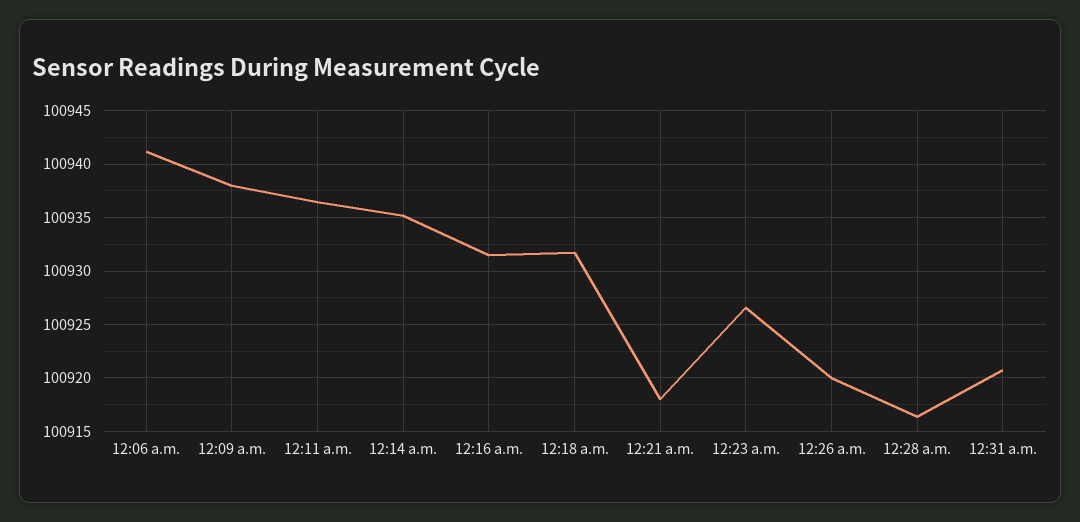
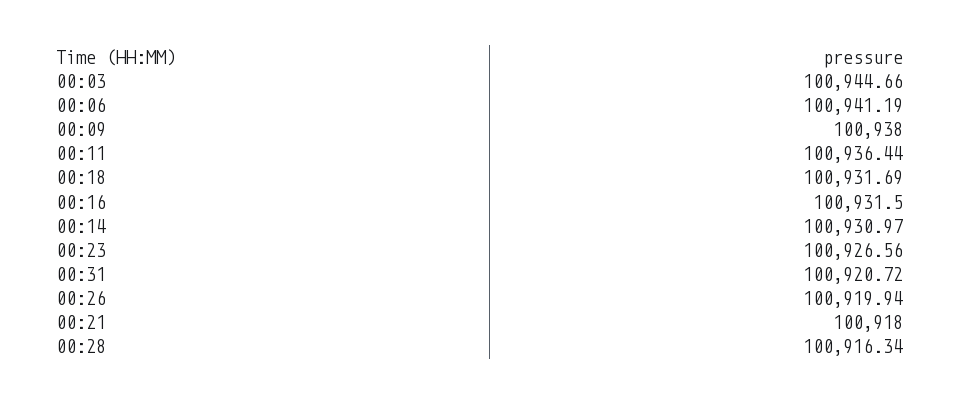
  {
    "12:06 a.m.": 100941.19,
    "12:09 a.m.": 100938,
    "12:11 a.m.": 100936.44,
-   "12:14 a.m.": 100935,
+   "12:14 a.m.": 100930.97,
    "12:16 a.m.": 100931.5,
    "12:18 a.m.": 100931.69,
    "12:21 a.m.": 100918,
    "12:23 a.m.": 100926.56,
    "12:26 a.m.": 100919.94,
    "12:28 a.m.": 100916.34,
-   "12:31 a.m.": 100920.72
+   "12:31 a.m.": 100920.72,
+   "00:03": 100944.66
  }

